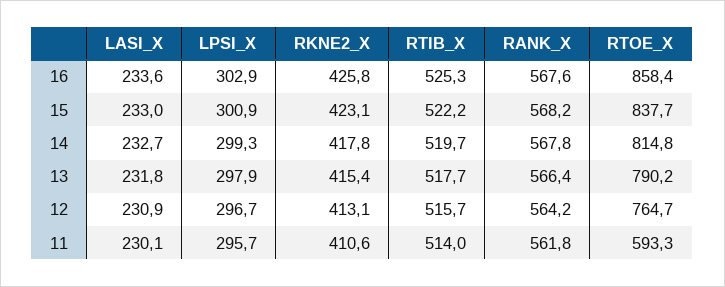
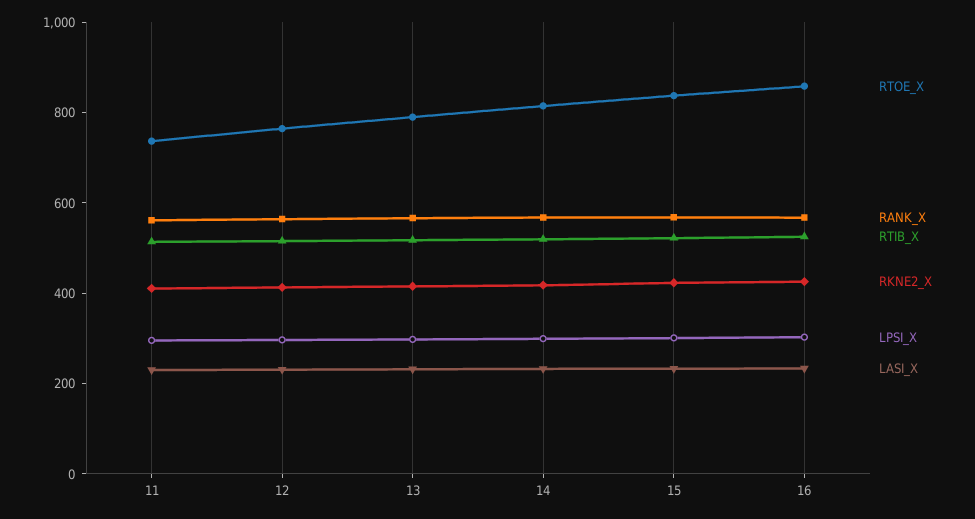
  {
    "LASI_X": {
      "16": 233.6,
      "15": 233,
      "14": 232.7,
      "13": 231.8,
      "12": 230.9,
      "11": 230.1
    },
    "LPSI_X": {
      "16": 302.9,
      "15": 300.9,
      "14": 299.3,
      "13": 297.9,
      "12": 296.7,
      "11": 295.7
    },
    "RKNE2_X": {
      "16": 425.8,
      "15": 423.1,
      "14": 417.8,
      "13": 415.4,
      "12": 413.1,
      "11": 410.6
    },
    "RTIB_X": {
      "16": 525.3,
      "15": 522.2,
      "14": 519.7,
      "13": 517.7,
      "12": 515.7,
      "11": 514
    },
    "RANK_X": {
      "16": 567.6,
      "15": 568.2,
      "14": 567.8,
      "13": 566.4,
      "12": 564.2,
      "11": 561.8
    },
    "RTOE_X": {
      "16": 858.4,
      "15": 837.7,
      "14": 814.8,
      "13": 790.2,
      "12": 764.7,
-     "11": 593.3
+     "11": 750
    }
  }

